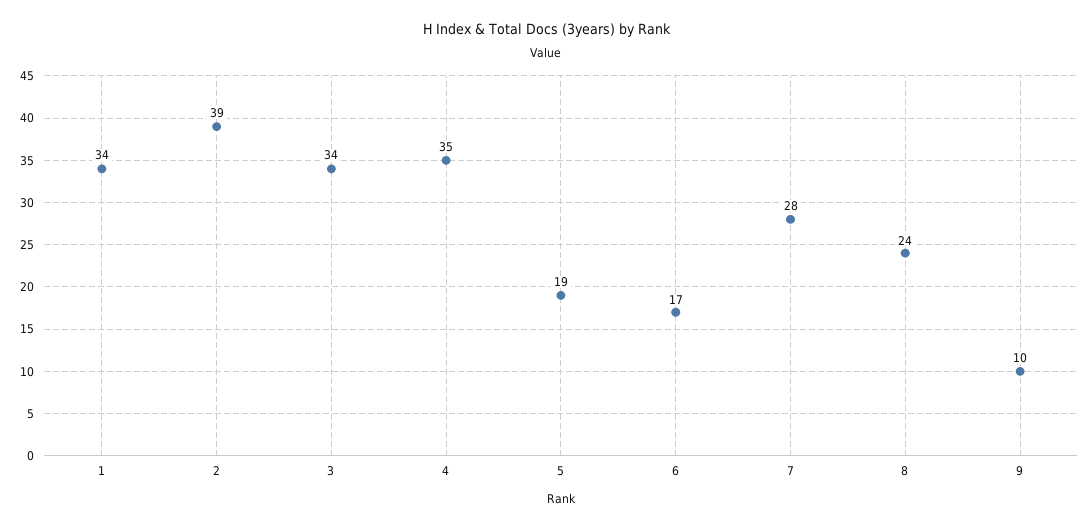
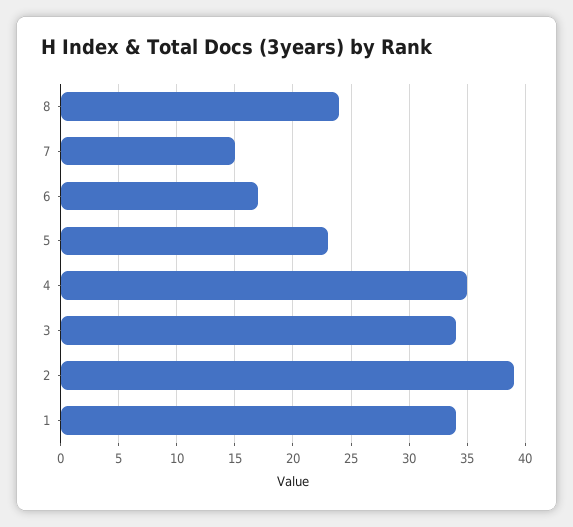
  {
    "1": 34,
    "2": 39,
    "3": 34,
    "4": 35,
-   "5": 19,
+   "5": 23,
    "6": 17,
-   "7": 28,
+   "7": 15,
-   "8": 24,
+   "8": 24
-   "9": 10
  }

